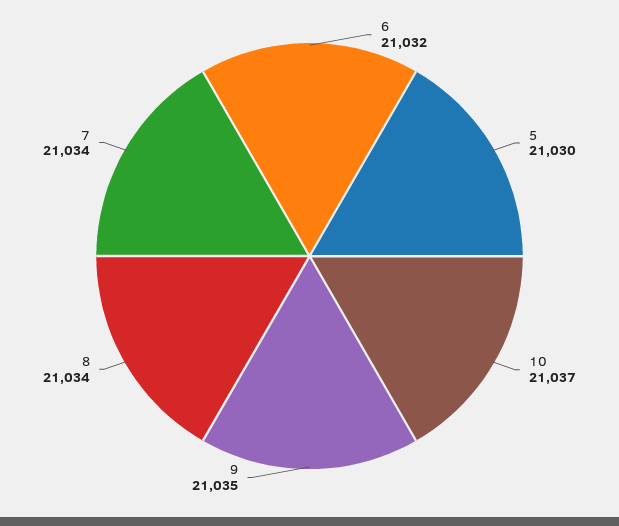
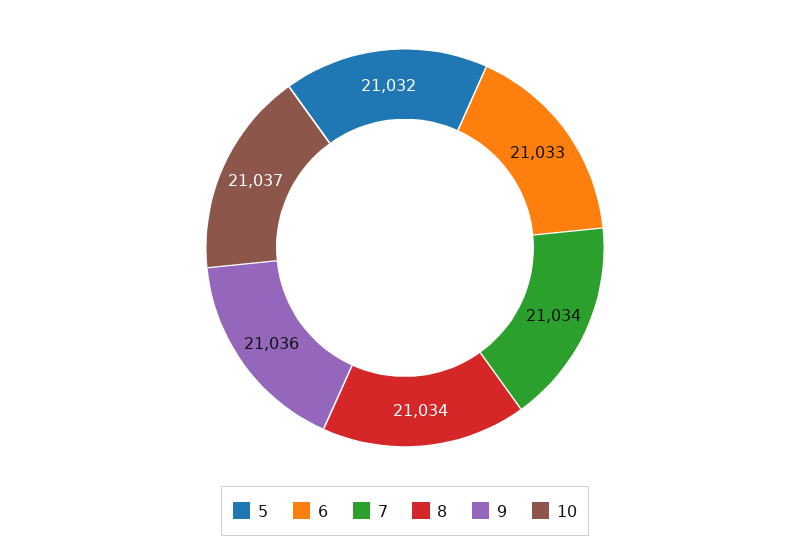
  {
-   "6": 21032,
+   "6": 21033,
-   "5": 21030,
+   "5": 21032,
    "10": 21037,
-   "9": 21035,
+   "9": 21036,
    "8": 21034,
    "7": 21034
  }

